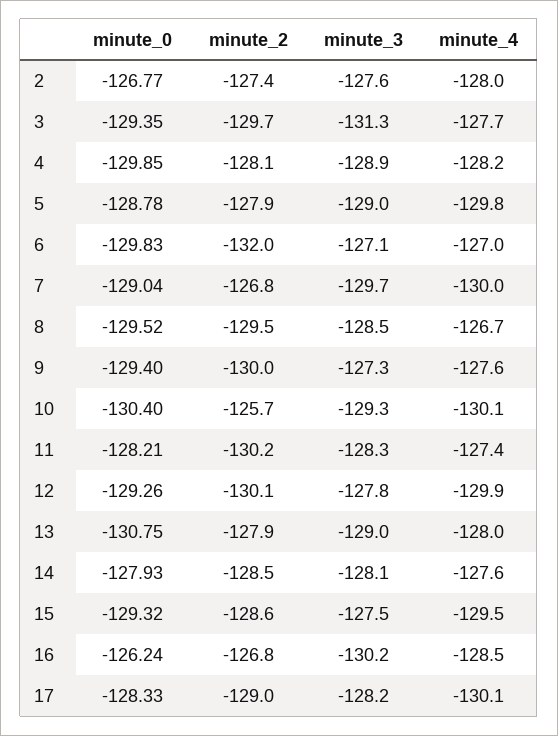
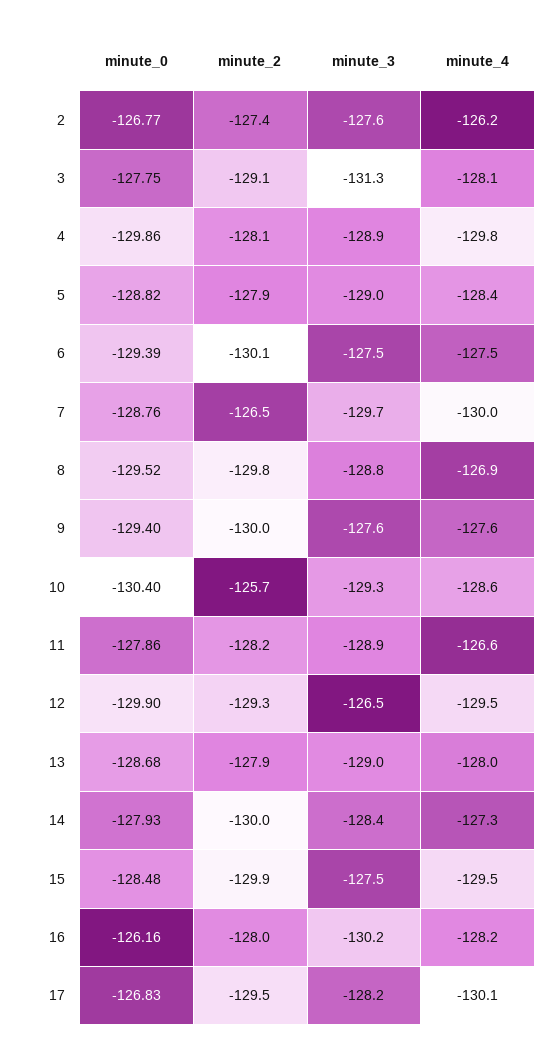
  {
    "minute_0": {
      "2": -126.77,
-     "3": -129.35,
+     "3": -127.75,
-     "4": -129.85,
+     "4": -129.86,
-     "5": -128.78,
+     "5": -128.82,
-     "6": -129.83,
+     "6": -129.39,
-     "7": -129.04,
+     "7": -128.76,
      "8": -129.52,
      "9": -129.4,
      "10": -130.4,
-     "11": -128.21,
+     "11": -127.86,
-     "12": -129.26,
+     "12": -129.9,
-     "13": -130.75,
+     "13": -128.68,
      "14": -127.93,
-     "15": -129.32,
+     "15": -128.48,
-     "16": -126.24,
+     "16": -126.16,
-     "17": -128.33
+     "17": -126.83
    },
    "minute_2": {
      "2": -127.4,
-     "3": -129.7,
+     "3": -129.1,
      "4": -128.1,
      "5": -127.9,
-     "6": -132,
+     "6": -130.1,
-     "7": -126.8,
+     "7": -126.5,
-     "8": -129.5,
+     "8": -129.8,
      "9": -130,
      "10": -125.7,
-     "11": -130.2,
+     "11": -128.2,
-     "12": -130.1,
+     "12": -129.3,
      "13": -127.9,
-     "14": -128.5,
+     "14": -130,
-     "15": -128.6,
+     "15": -129.9,
-     "16": -126.8,
+     "16": -128,
-     "17": -129
+     "17": -129.5
    },
    "minute_3": {
      "2": -127.6,
      "3": -131.3,
      "4": -128.9,
      "5": -129,
-     "6": -127.1,
+     "6": -127.5,
      "7": -129.7,
-     "8": -128.5,
+     "8": -128.8,
-     "9": -127.3,
+     "9": -127.6,
      "10": -129.3,
-     "11": -128.3,
+     "11": -128.9,
-     "12": -127.8,
+     "12": -126.5,
      "13": -129,
-     "14": -128.1,
+     "14": -128.4,
      "15": -127.5,
      "16": -130.2,
      "17": -128.2
    },
    "minute_4": {
-     "2": -128,
+     "2": -126.2,
-     "3": -127.7,
+     "3": -128.1,
-     "4": -128.2,
+     "4": -129.8,
-     "5": -129.8,
+     "5": -128.4,
-     "6": -127,
+     "6": -127.5,
      "7": -130,
-     "8": -126.7,
+     "8": -126.9,
      "9": -127.6,
-     "10": -130.1,
+     "10": -128.6,
-     "11": -127.4,
+     "11": -126.6,
-     "12": -129.9,
+     "12": -129.5,
      "13": -128,
-     "14": -127.6,
+     "14": -127.3,
      "15": -129.5,
-     "16": -128.5,
+     "16": -128.2,
      "17": -130.1
    }
  }

